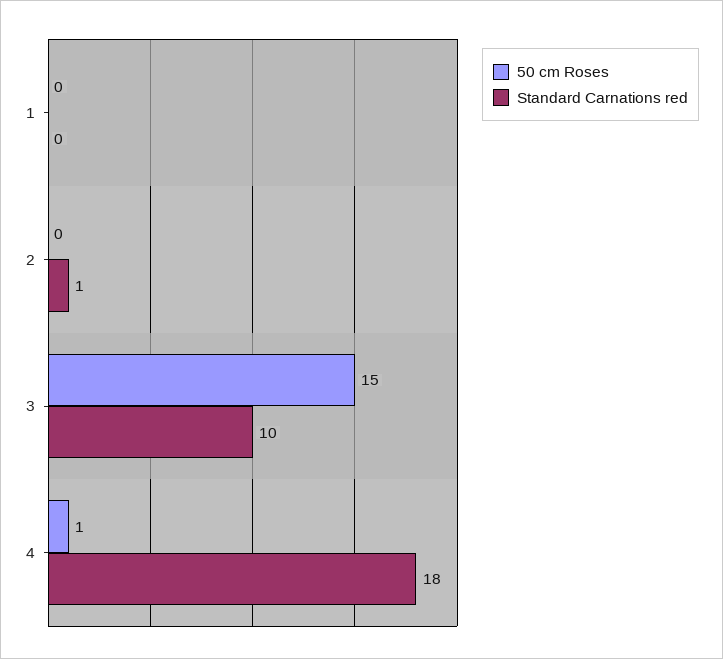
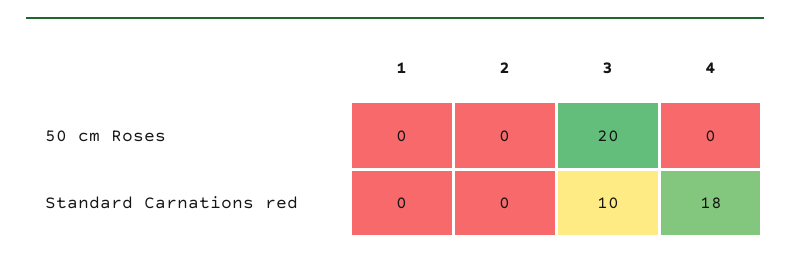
  {
    "50 cm Roses": {
      "1": 0,
      "2": 0,
-     "3": 15,
+     "3": 20,
-     "4": 1
+     "4": 0
    },
    "Standard Carnations red": {
      "1": 0,
-     "2": 1,
+     "2": 0,
      "3": 10,
      "4": 18
    }
  }

